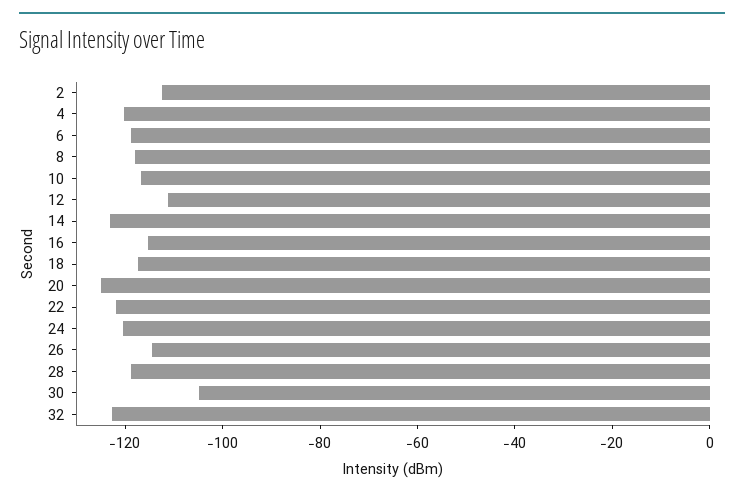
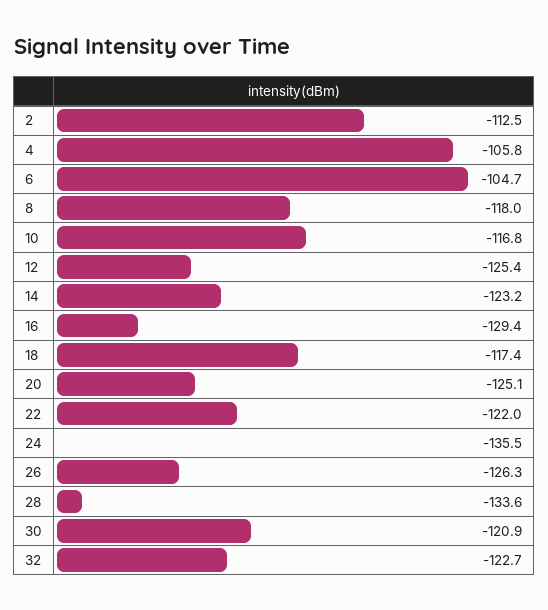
  {
    "2": -112.5,
-   "4": -120,
+   "4": -105.8,
-   "6": -120,
+   "6": -104.7,
    "8": -118,
    "10": -116.8,
-   "12": -110,
+   "12": -125.4,
    "14": -123.2,
-   "16": -115,
+   "16": -129.4,
    "18": -117.4,
    "20": -125.1,
    "22": -122,
-   "24": -120,
+   "24": -135.5,
-   "26": -115,
+   "26": -126.3,
-   "28": -120,
+   "28": -133.6,
-   "30": -105,
+   "30": -120.9,
    "32": -122.7
  }

